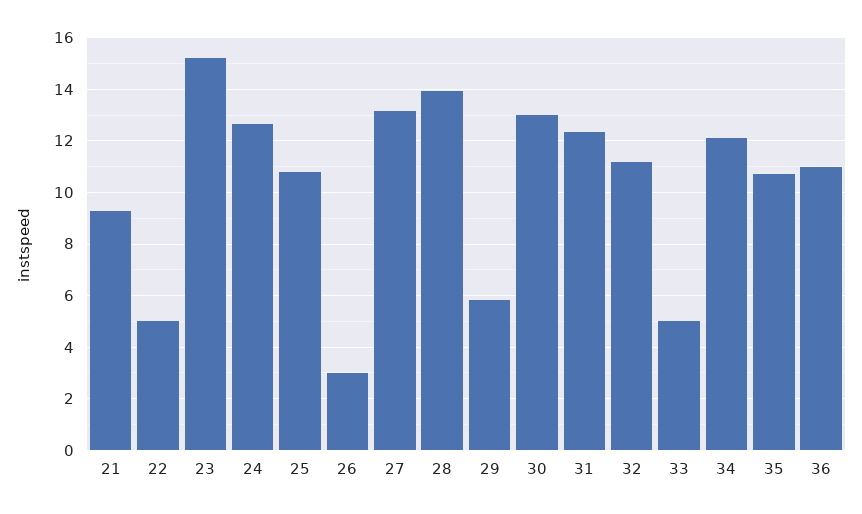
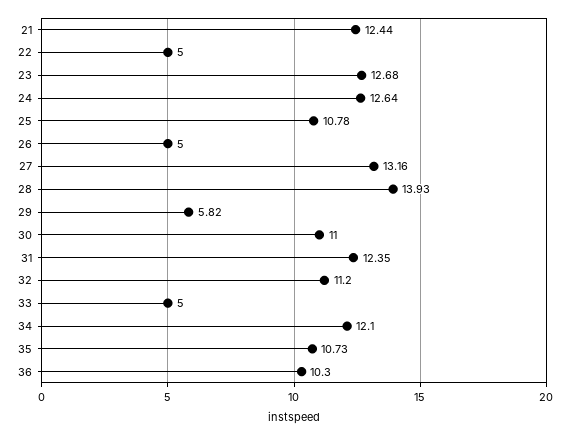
  {
-   "21": 9.25,
+   "21": 12.44,
    "22": 5,
-   "23": 15.25,
+   "23": 12.68,
    "24": 12.64,
    "25": 10.78,
-   "26": 3,
+   "26": 5,
    "27": 13.16,
    "28": 13.93,
    "29": 5.82,
-   "30": 13,
+   "30": 11,
    "31": 12.35,
    "32": 11.2,
    "33": 5,
    "34": 12.1,
    "35": 10.73,
-   "36": 11
+   "36": 10.3
  }

